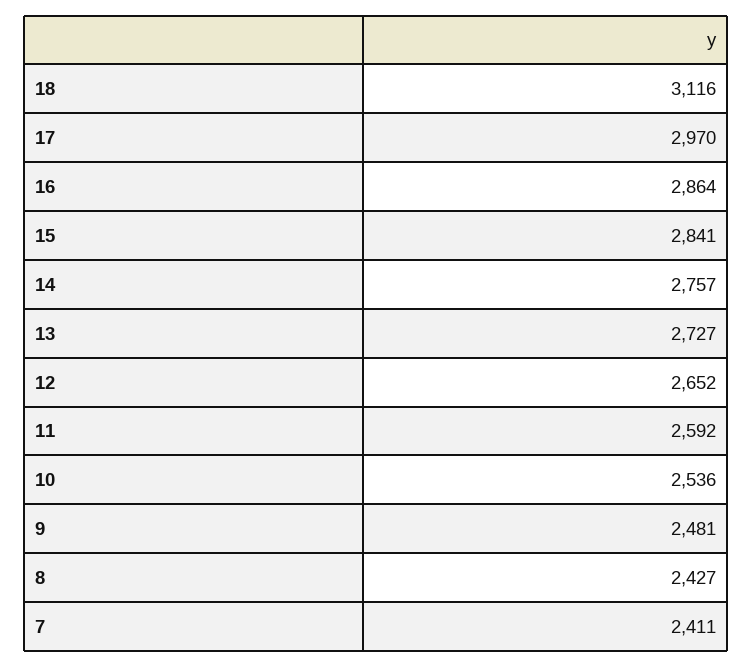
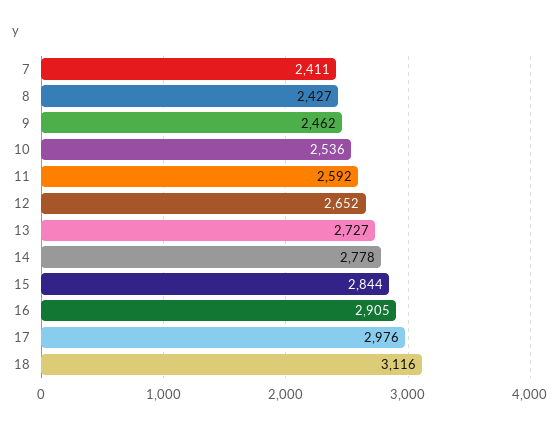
  {
    "18": 3116,
-   "17": 2970,
+   "17": 2976,
-   "16": 2864,
+   "16": 2905,
-   "15": 2841,
+   "15": 2844,
-   "14": 2757,
+   "14": 2778,
    "13": 2727,
    "12": 2652,
    "11": 2592,
    "10": 2536,
-   "9": 2481,
+   "9": 2462,
    "8": 2427,
    "7": 2411
  }

